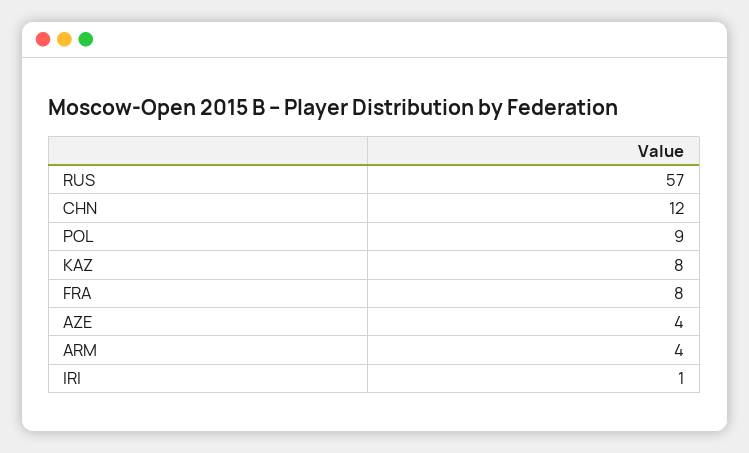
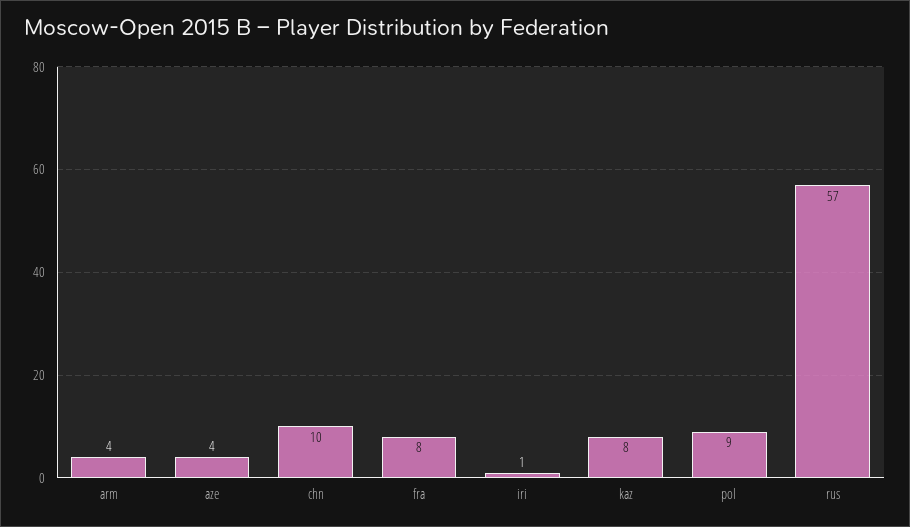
  {
    "RUS": 57,
-   "CHN": 12,
+   "CHN": 10,
    "POL": 9,
    "KAZ": 8,
    "FRA": 8,
    "AZE": 4,
    "ARM": 4,
    "IRI": 1
  }

